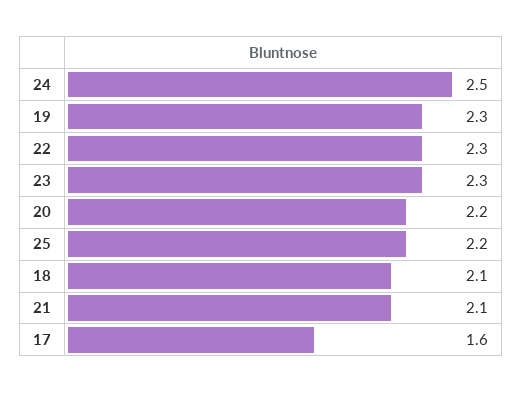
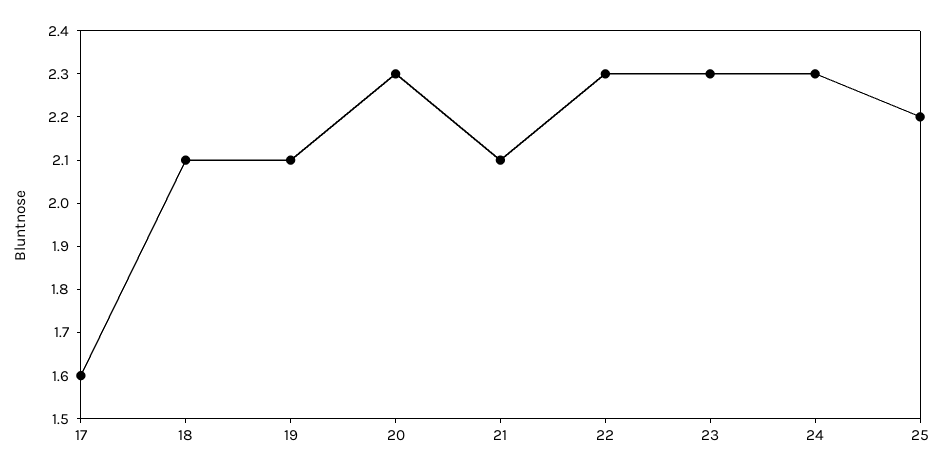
  {
-   "24": 2.5,
+   "24": 2.3,
-   "19": 2.3,
+   "19": 2.1,
    "22": 2.3,
    "23": 2.3,
-   "20": 2.2,
+   "20": 2.3,
    "25": 2.2,
    "18": 2.1,
    "21": 2.1,
    "17": 1.6
  }

